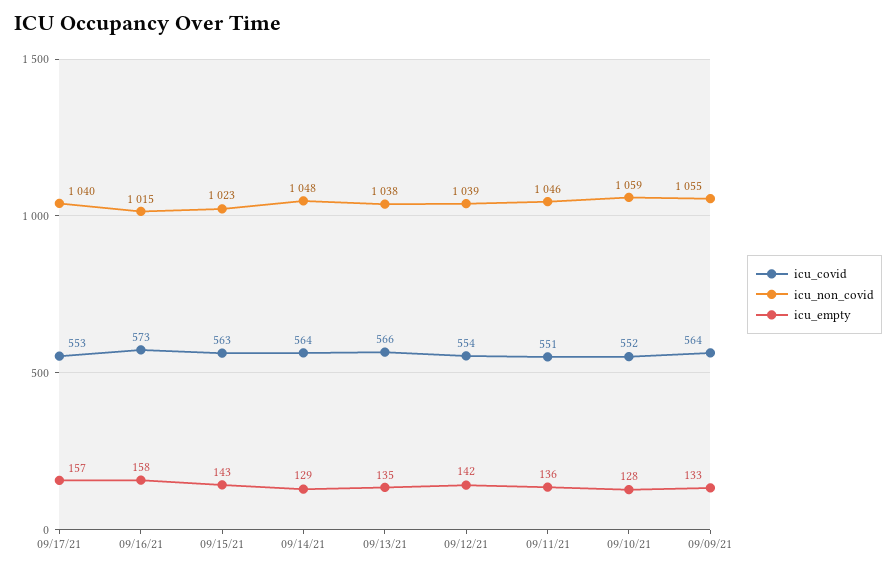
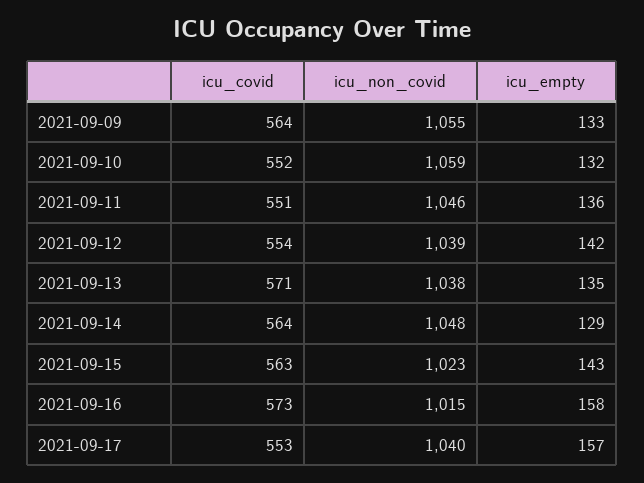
  {
    "icu_covid": {
      "09/17/21": 553,
      "09/16/21": 573,
      "09/15/21": 563,
      "09/14/21": 564,
-     "09/13/21": 566,
+     "09/13/21": 571,
      "09/12/21": 554,
      "09/11/21": 551,
      "09/10/21": 552,
      "09/09/21": 564
    },
    "icu_non_covid": {
      "09/17/21": 1040,
      "09/16/21": 1015,
      "09/15/21": 1023,
      "09/14/21": 1048,
      "09/13/21": 1038,
      "09/12/21": 1039,
      "09/11/21": 1046,
      "09/10/21": 1059,
      "09/09/21": 1055
    },
    "icu_empty": {
      "09/17/21": 157,
      "09/16/21": 158,
      "09/15/21": 143,
      "09/14/21": 129,
      "09/13/21": 135,
      "09/12/21": 142,
      "09/11/21": 136,
-     "09/10/21": 128,
+     "09/10/21": 132,
      "09/09/21": 133
    }
  }

